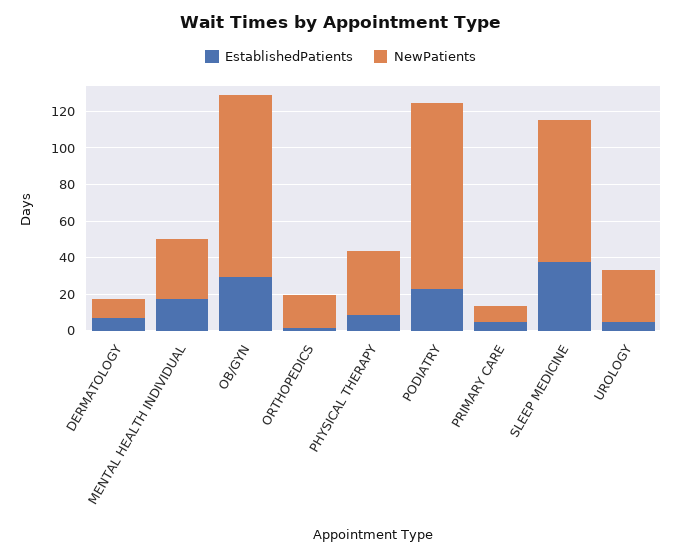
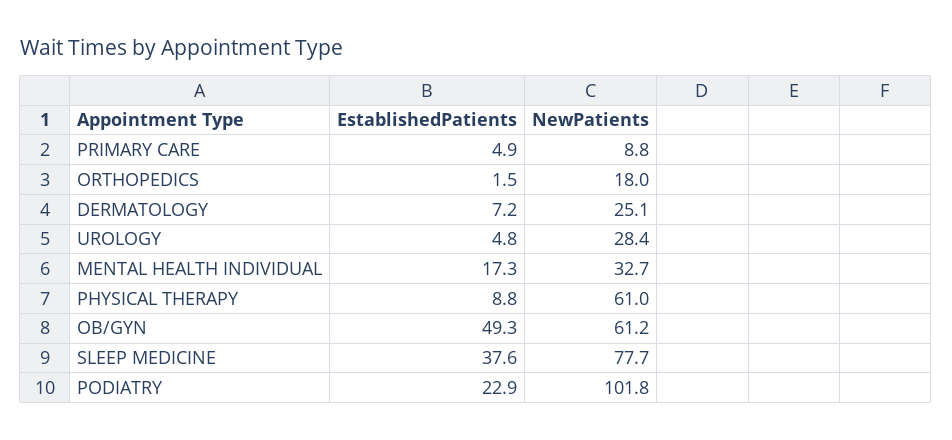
  {
    "EstablishedPatients": {
      "DERMATOLOGY": 7.2,
      "MENTAL HEALTH INDIVIDUAL": 17.3,
-     "OB/GYN": 30,
+     "OB/GYN": 49.3,
      "ORTHOPEDICS": 1.5,
      "PHYSICAL THERAPY": 8.8,
      "PODIATRY": 22.9,
      "PRIMARY CARE": 4.9,
      "SLEEP MEDICINE": 37.6,
      "UROLOGY": 4.8
    },
    "NewPatients": {
-     "DERMATOLOGY": 10,
+     "DERMATOLOGY": 25.1,
      "MENTAL HEALTH INDIVIDUAL": 32.7,
-     "OB/GYN": 100,
+     "OB/GYN": 61.2,
      "ORTHOPEDICS": 18,
-     "PHYSICAL THERAPY": 35,
+     "PHYSICAL THERAPY": 61,
      "PODIATRY": 101.8,
      "PRIMARY CARE": 8.8,
      "SLEEP MEDICINE": 77.7,
      "UROLOGY": 28.4
    }
  }

